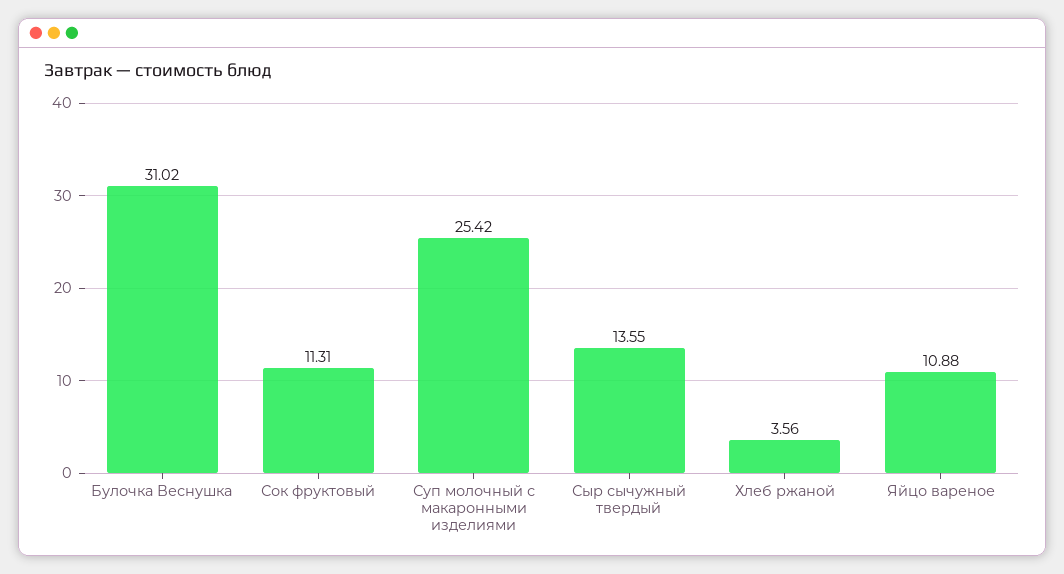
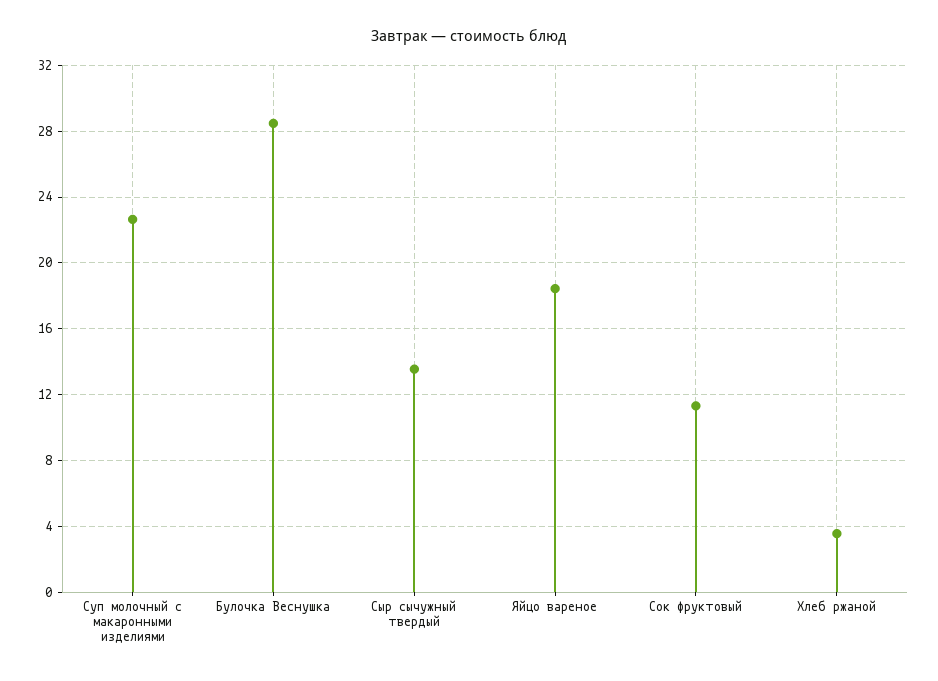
  {
-   "Булочка Веснушка": 31.02,
+   "Булочка Веснушка": 28.5,
    "Сок фруктовый": 11.31,
-   "Суп молочный с макаронными изделиями": 25.42,
+   "Суп молочный с макаронными изделиями": 22.5,
    "Сыр сычужный твердый": 13.55,
    "Хлеб ржаной": 3.56,
-   "Яйцо вареное": 10.88
+   "Яйцо вареное": 18.5
  }

